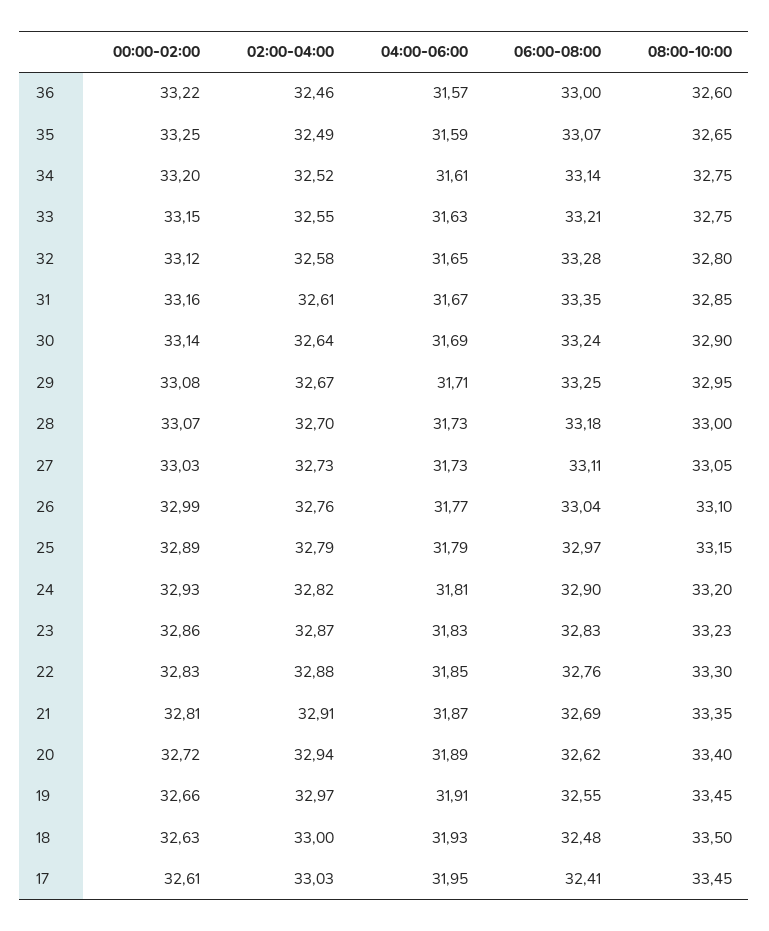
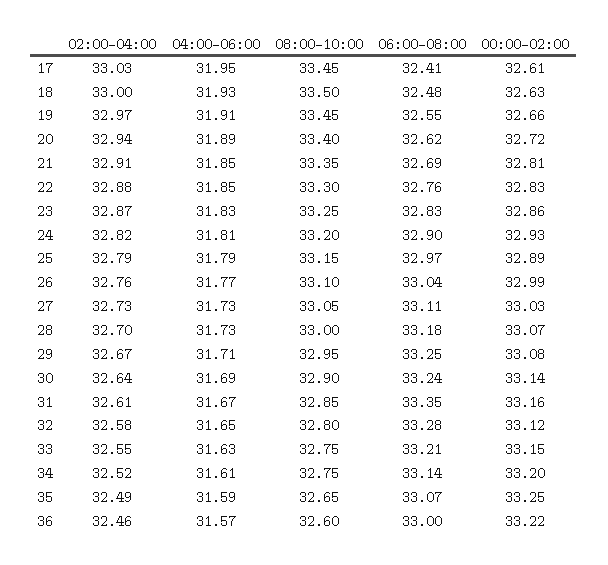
  {
    "00:00-02:00": {
      "36": 33.22,
      "35": 33.25,
      "34": 33.2,
      "33": 33.15,
      "32": 33.12,
      "31": 33.16,
      "30": 33.14,
      "29": 33.08,
      "28": 33.07,
      "27": 33.03,
      "26": 32.99,
      "25": 32.89,
      "24": 32.93,
      "23": 32.86,
      "22": 32.83,
      "21": 32.81,
      "20": 32.72,
      "19": 32.66,
      "18": 32.63,
      "17": 32.61
    },
    "02:00-04:00": {
      "36": 32.46,
      "35": 32.49,
      "34": 32.52,
      "33": 32.55,
      "32": 32.58,
      "31": 32.61,
      "30": 32.64,
      "29": 32.67,
      "28": 32.7,
      "27": 32.73,
      "26": 32.76,
      "25": 32.79,
      "24": 32.82,
      "23": 32.87,
      "22": 32.88,
      "21": 32.91,
      "20": 32.94,
      "19": 32.97,
      "18": 33,
      "17": 33.03
    },
    "04:00-06:00": {
      "36": 31.57,
      "35": 31.59,
      "34": 31.61,
      "33": 31.63,
      "32": 31.65,
      "31": 31.67,
      "30": 31.69,
      "29": 31.71,
      "28": 31.73,
      "27": 31.73,
      "26": 31.77,
      "25": 31.79,
      "24": 31.81,
      "23": 31.83,
      "22": 31.85,
-     "21": 31.87,
+     "21": 31.85,
      "20": 31.89,
      "19": 31.91,
      "18": 31.93,
      "17": 31.95
    },
    "06:00-08:00": {
      "36": 33,
      "35": 33.07,
      "34": 33.14,
      "33": 33.21,
      "32": 33.28,
      "31": 33.35,
      "30": 33.24,
      "29": 33.25,
      "28": 33.18,
      "27": 33.11,
      "26": 33.04,
      "25": 32.97,
      "24": 32.9,
      "23": 32.83,
      "22": 32.76,
      "21": 32.69,
      "20": 32.62,
      "19": 32.55,
      "18": 32.48,
      "17": 32.41
    },
    "08:00-10:00": {
      "36": 32.6,
      "35": 32.65,
      "34": 32.75,
      "33": 32.75,
      "32": 32.8,
      "31": 32.85,
      "30": 32.9,
      "29": 32.95,
      "28": 33,
      "27": 33.05,
      "26": 33.1,
      "25": 33.15,
      "24": 33.2,
-     "23": 33.23,
+     "23": 33.25,
      "22": 33.3,
      "21": 33.35,
      "20": 33.4,
      "19": 33.45,
      "18": 33.5,
      "17": 33.45
    }
  }

